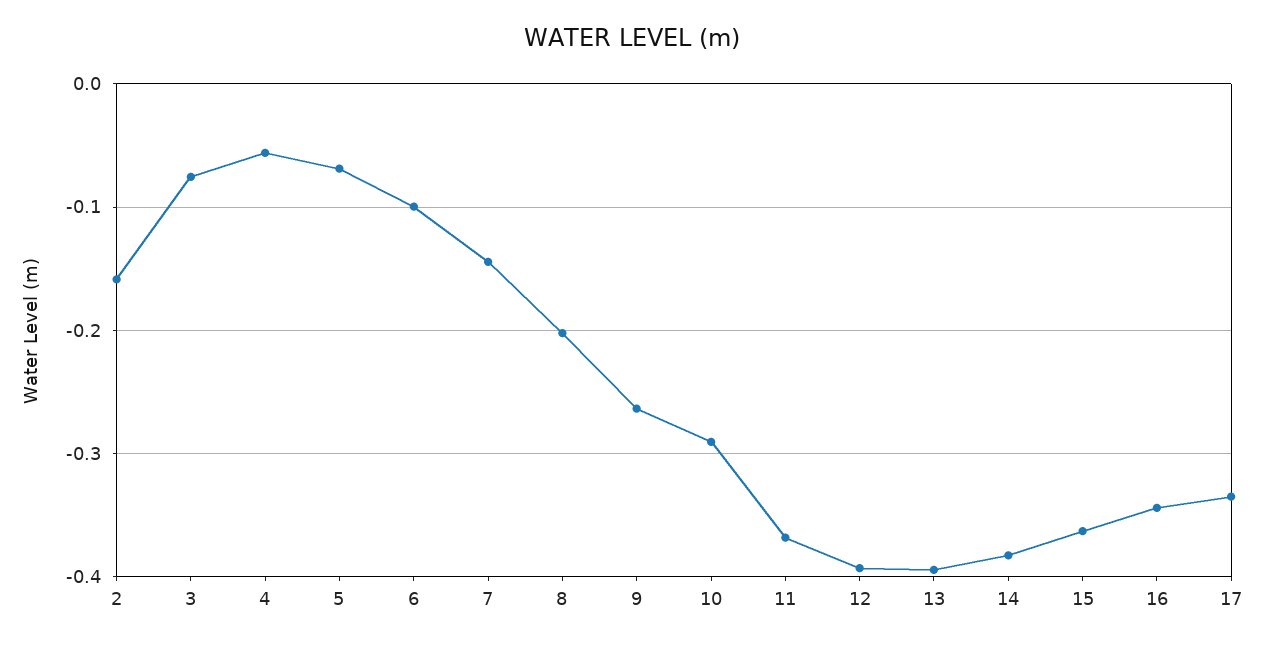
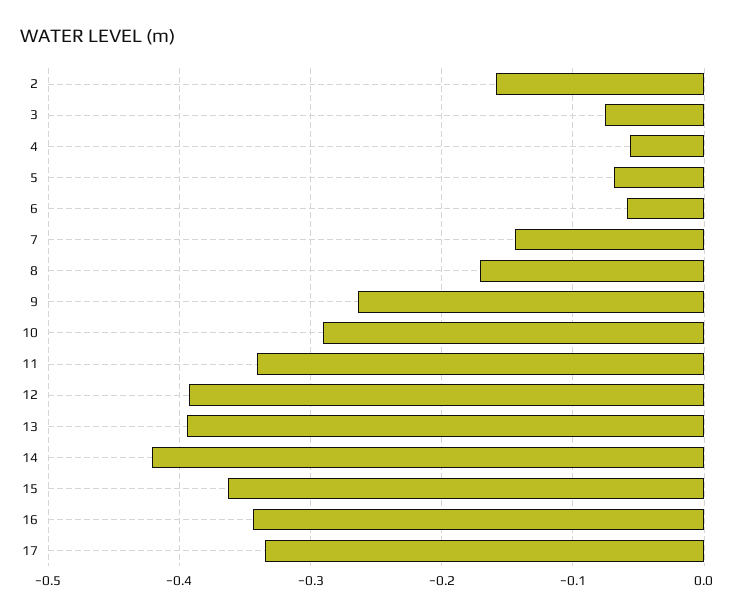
  {
    "2": -0.16,
    "3": -0.08,
    "4": -0.06,
    "5": -0.07,
-   "6": -0.1,
+   "6": -0.06,
    "7": -0.14,
-   "8": -0.2,
+   "8": -0.17,
    "9": -0.26,
    "10": -0.29,
-   "11": -0.37,
+   "11": -0.34,
    "12": -0.39,
    "13": -0.39,
-   "14": -0.38,
+   "14": -0.42,
    "15": -0.36,
    "16": -0.34,
    "17": -0.33
  }

